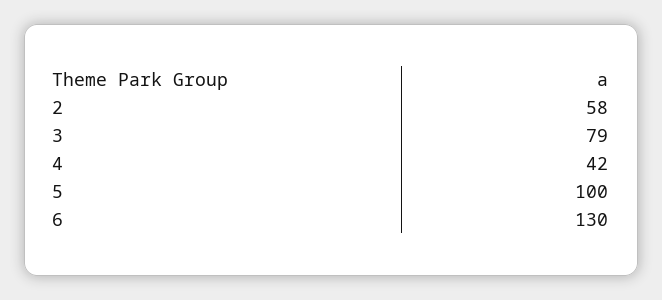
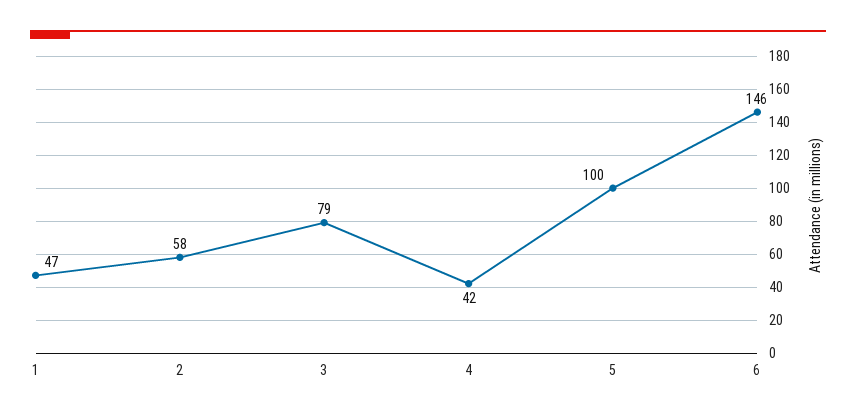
  {
    "2": 58,
    "3": 79,
    "4": 42,
    "5": 100,
-   "6": 130
+   "6": 146,
+   "1": 47
  }

